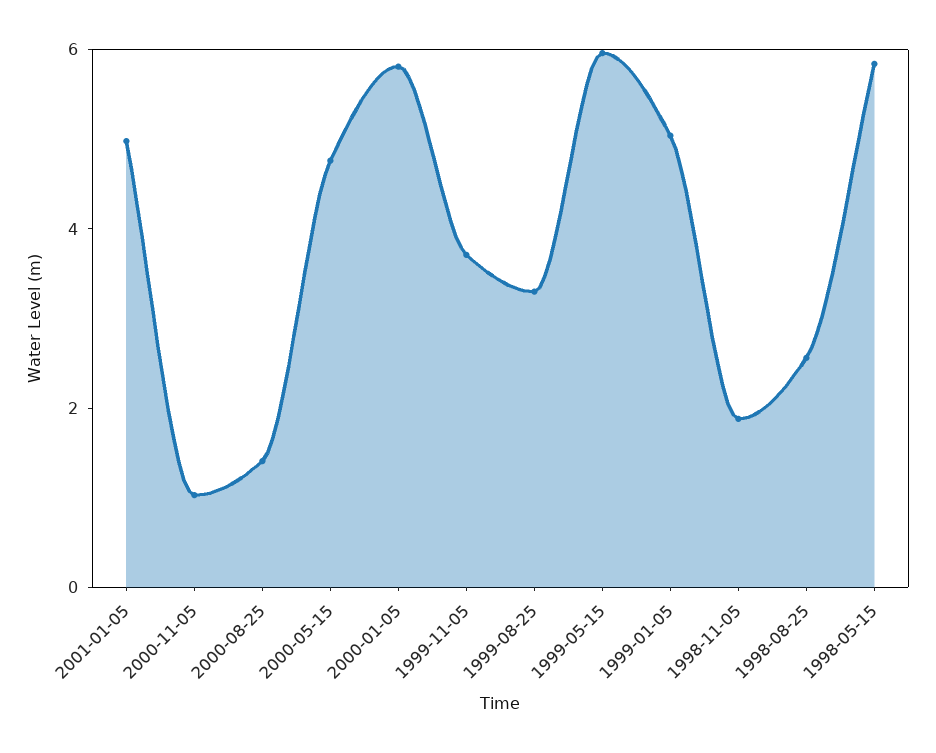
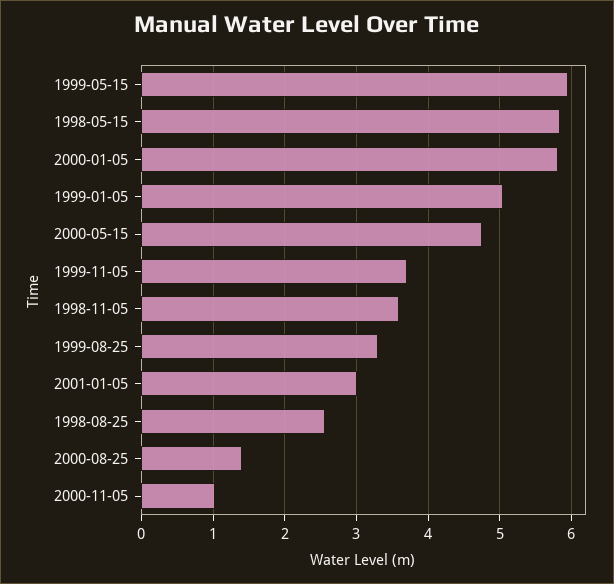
  {
-   "2001-01-05": 5,
+   "2001-01-05": 3,
    "2000-11-05": 1,
    "2000-08-25": 1.4,
    "2000-05-15": 4.8,
    "2000-01-05": 5.8,
    "1999-11-05": 3.7,
    "1999-08-25": 3.3,
    "1999-05-15": 6,
    "1999-01-05": 5,
-   "1998-11-05": 2,
+   "1998-11-05": 3.6,
    "1998-08-25": 2.6,
    "1998-05-15": 5.8
  }

